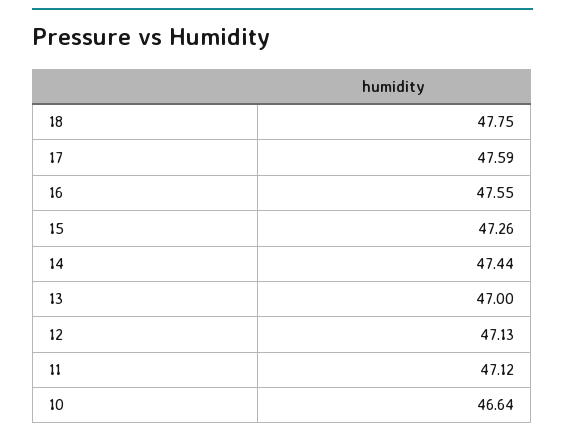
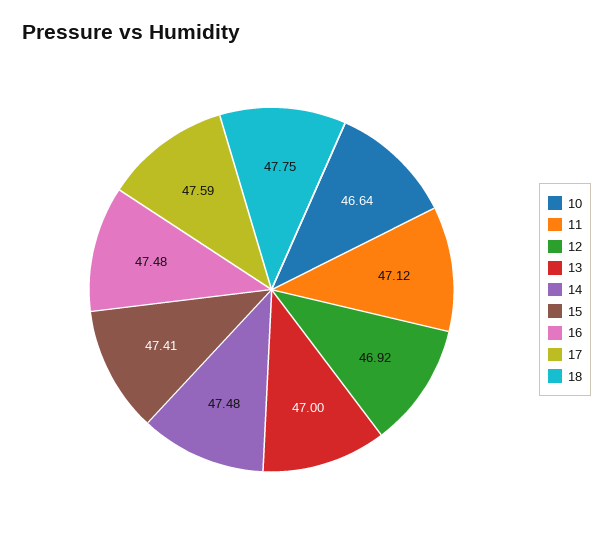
  {
    "18": 47.75,
    "17": 47.59,
-   "16": 47.55,
+   "16": 47.48,
-   "15": 47.26,
+   "15": 47.41,
-   "14": 47.44,
+   "14": 47.48,
    "13": 47,
-   "12": 47.13,
+   "12": 46.92,
    "11": 47.12,
    "10": 46.64
  }

